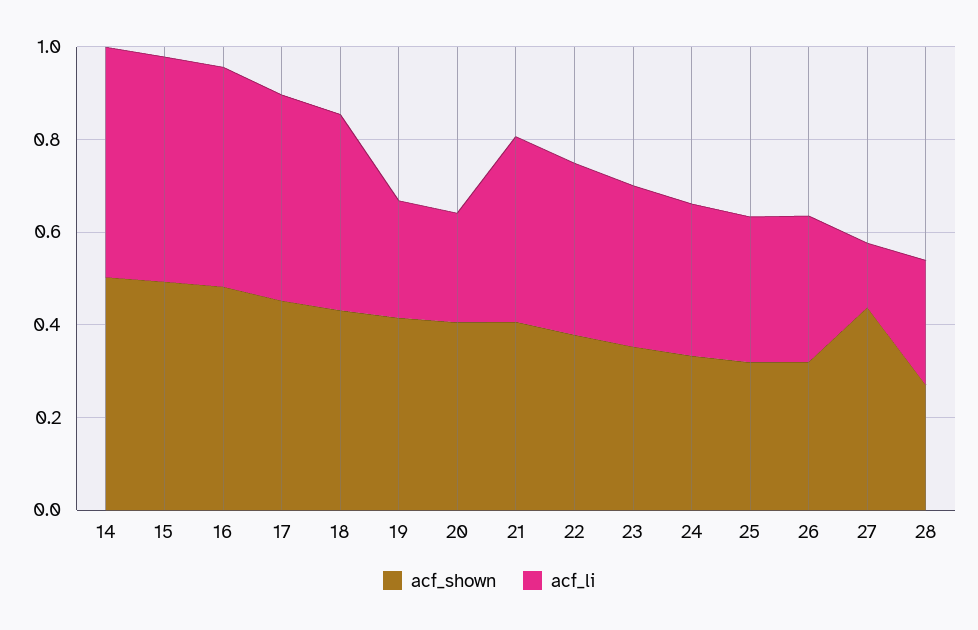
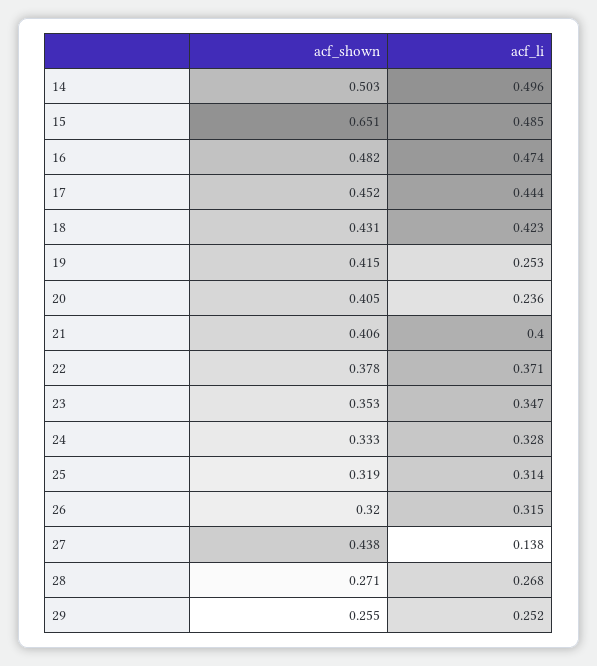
  {
    "acf_shown": {
      "14": 0.503,
-     "15": 0.5,
+     "15": 0.651,
      "16": 0.482,
      "17": 0.452,
      "18": 0.431,
      "19": 0.415,
      "20": 0.405,
      "21": 0.406,
      "22": 0.378,
      "23": 0.353,
      "24": 0.333,
      "25": 0.319,
      "26": 0.32,
      "27": 0.438,
-     "28": 0.271
+     "28": 0.271,
+     "29": 0.255
    },
    "acf_li": {
      "14": 0.496,
      "15": 0.485,
      "16": 0.474,
      "17": 0.444,
      "18": 0.423,
      "19": 0.253,
      "20": 0.236,
      "21": 0.4,
      "22": 0.371,
      "23": 0.347,
      "24": 0.328,
      "25": 0.314,
      "26": 0.315,
      "27": 0.138,
-     "28": 0.268
+     "28": 0.268,
+     "29": 0.252
    }
  }

